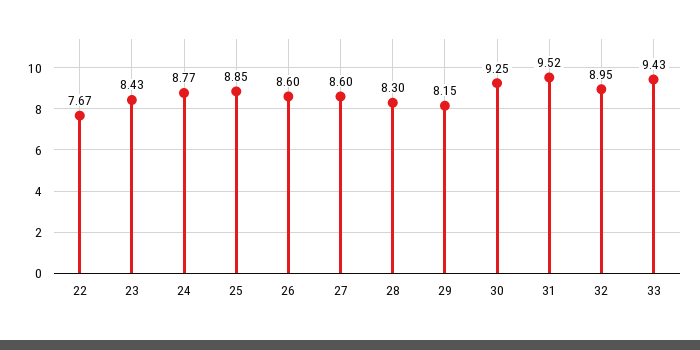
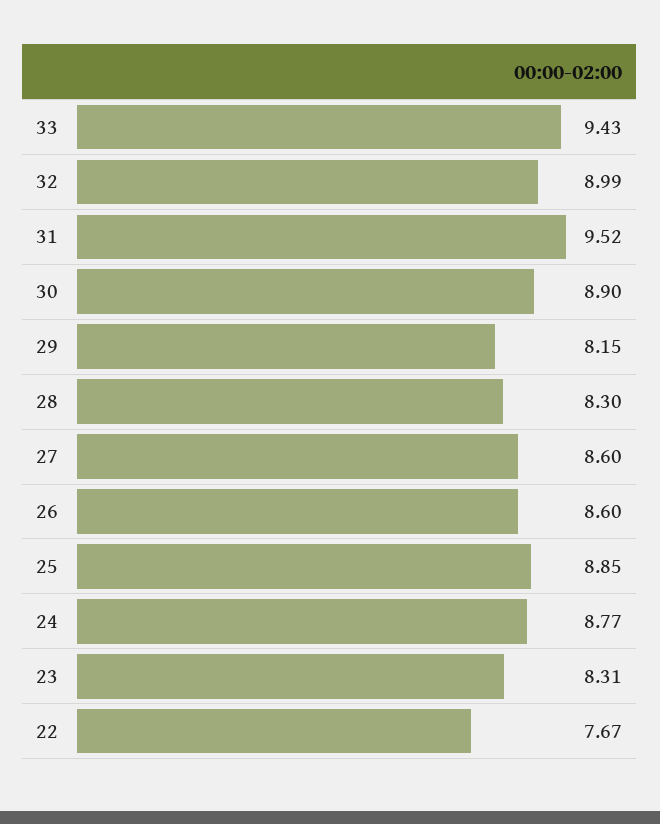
  {
    "22": 7.67,
-   "23": 8.43,
+   "23": 8.31,
    "24": 8.77,
    "25": 8.85,
    "26": 8.6,
    "27": 8.6,
    "28": 8.3,
    "29": 8.15,
-   "30": 9.25,
+   "30": 8.9,
    "31": 9.52,
-   "32": 8.95,
+   "32": 8.99,
    "33": 9.43
  }

